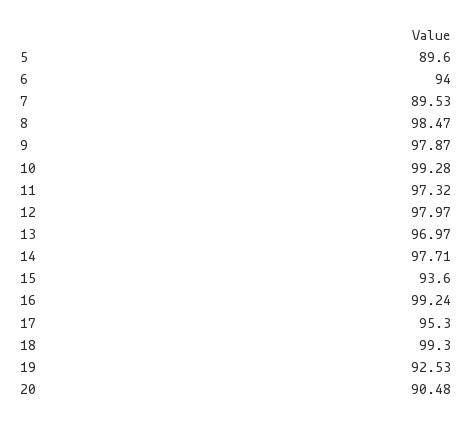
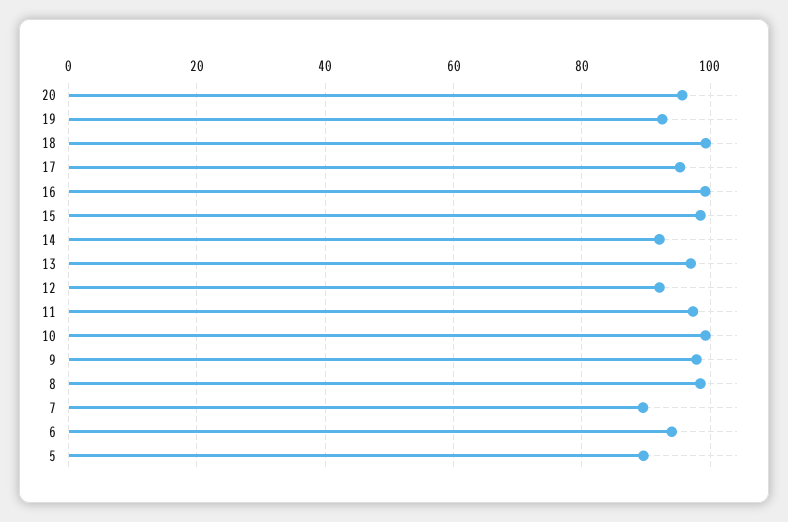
  {
    "5": 89.6,
    "6": 94,
    "7": 89.53,
    "8": 98.47,
    "9": 97.87,
    "10": 99.28,
    "11": 97.32,
-   "12": 97.97,
+   "12": 92,
    "13": 96.97,
-   "14": 97.71,
+   "14": 92,
-   "15": 93.6,
+   "15": 98,
    "16": 99.24,
    "17": 95.3,
    "18": 99.3,
    "19": 92.53,
-   "20": 90.48
+   "20": 96
  }

